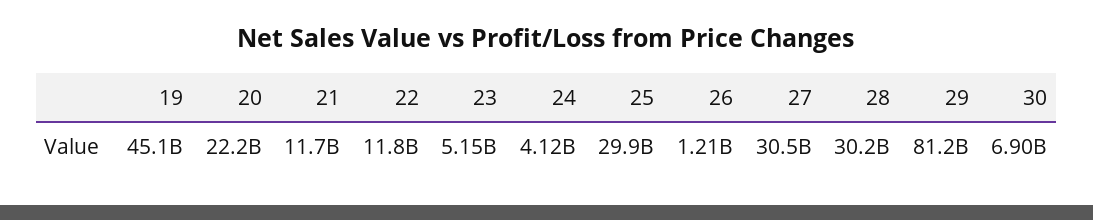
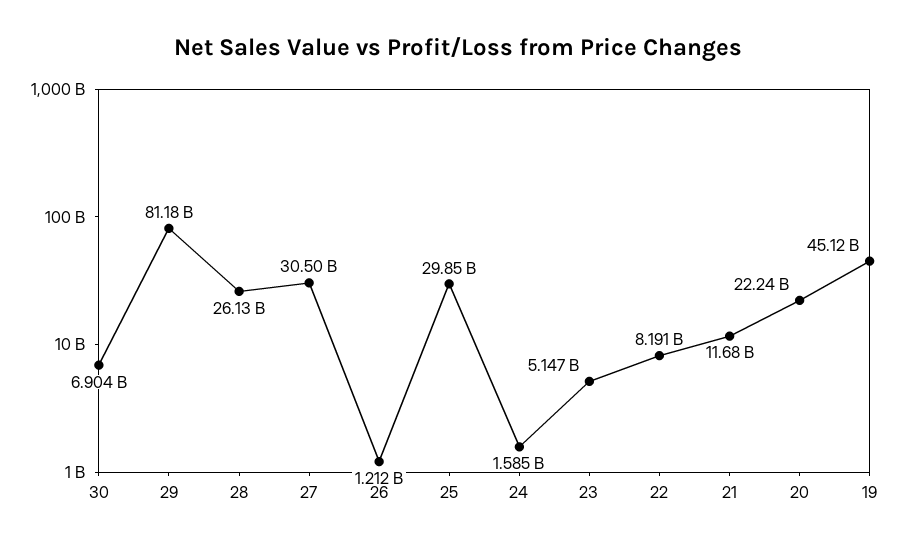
  {
    "19": 45120000000,
    "20": 22240000000,
    "21": 11680000000,
-   "22": 11800000000,
+   "22": 8191000000,
    "23": 5147000000,
-   "24": 4120000000,
+   "24": 1585000000,
    "25": 29850000000,
    "26": 1212000000,
    "27": 30500000000,
-   "28": 30200000000,
+   "28": 26130000000,
    "29": 81180000000,
    "30": 6904000000
  }

